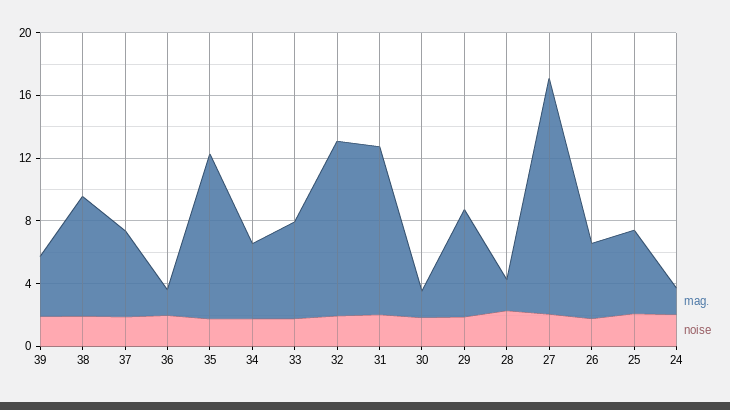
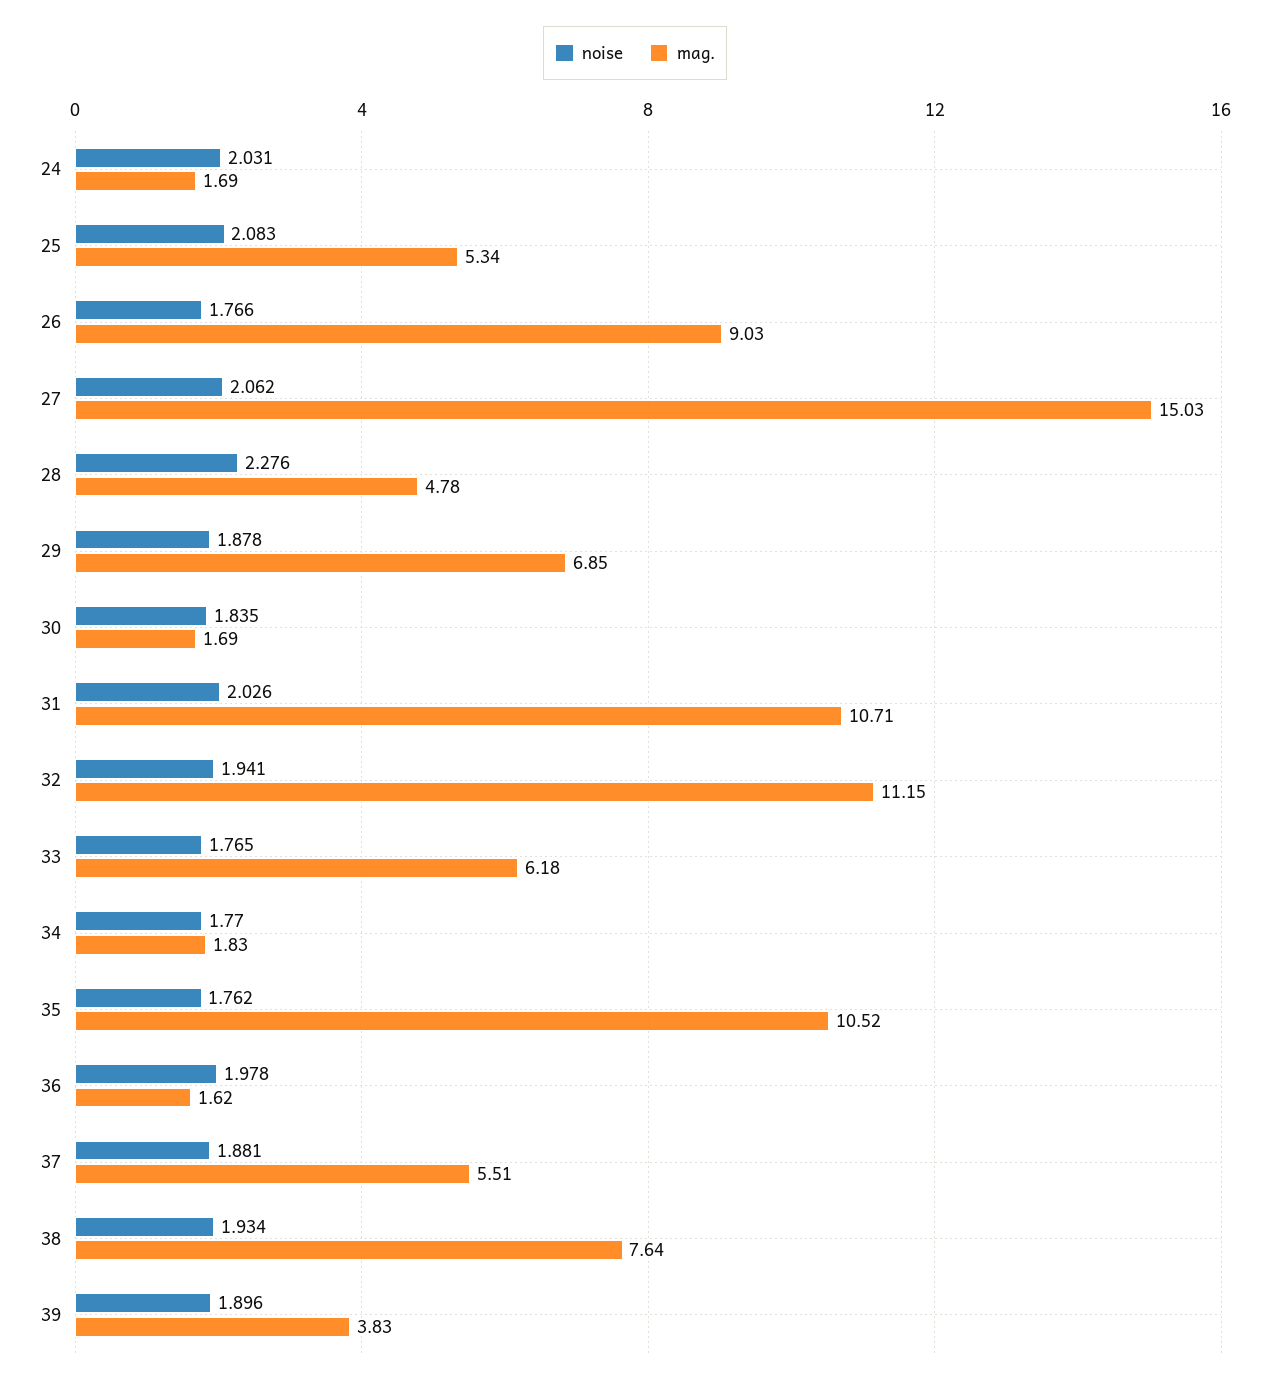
  {
    "mag.": {
      "39": 3.83,
      "38": 7.64,
      "37": 5.51,
      "36": 1.62,
      "35": 10.52,
-     "34": 5,
+     "34": 1.83,
      "33": 6.18,
      "32": 11.15,
      "31": 10.71,
      "30": 1.69,
      "29": 6.85,
-     "28": 2,
+     "28": 4.78,
      "27": 15.03,
-     "26": 5,
+     "26": 9.03,
      "25": 5.34,
      "24": 1.69
    },
    "noise": {
      "39": 1.896,
      "38": 1.934,
      "37": 1.881,
      "36": 1.978,
      "35": 1.762,
      "34": 1.77,
      "33": 1.765,
      "32": 1.941,
      "31": 2.026,
      "30": 1.835,
      "29": 1.878,
      "28": 2.276,
      "27": 2.062,
      "26": 1.766,
      "25": 2.083,
      "24": 2.031
    }
  }

